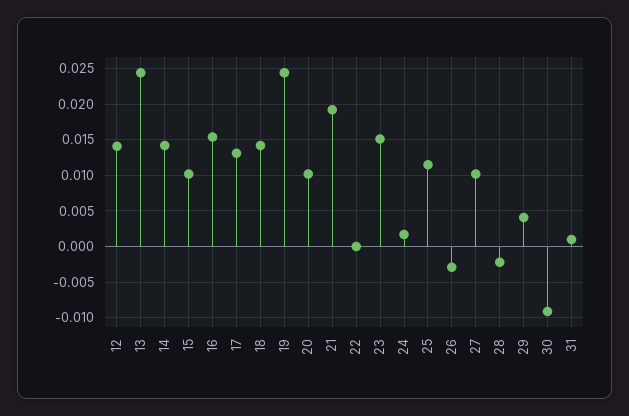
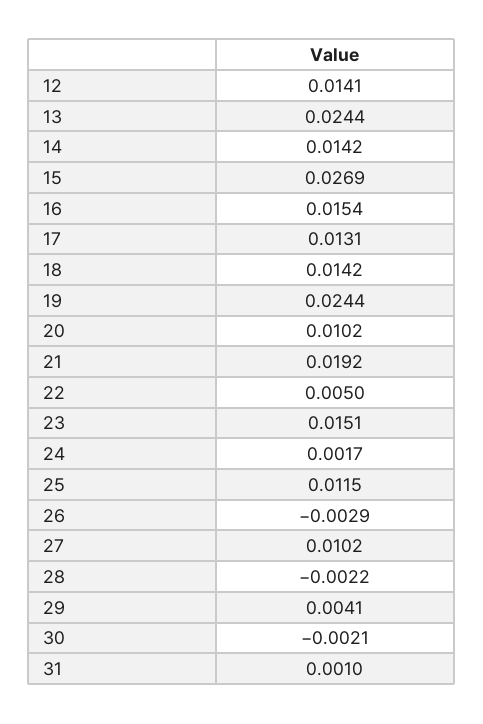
  {
    "12": 0.0141,
    "13": 0.0244,
    "14": 0.0142,
-   "15": 0.01,
+   "15": 0.0269,
    "16": 0.0154,
    "17": 0.0131,
    "18": 0.0142,
    "19": 0.0244,
    "20": 0.0102,
    "21": 0.0192,
-   "22": 0,
+   "22": 0.005,
    "23": 0.0151,
    "24": 0.0017,
    "25": 0.0115,
    "26": -0.0029,
    "27": 0.0102,
    "28": -0.0022,
    "29": 0.0041,
-   "30": -0.009,
+   "30": -0.0021,
    "31": 0.001
  }

